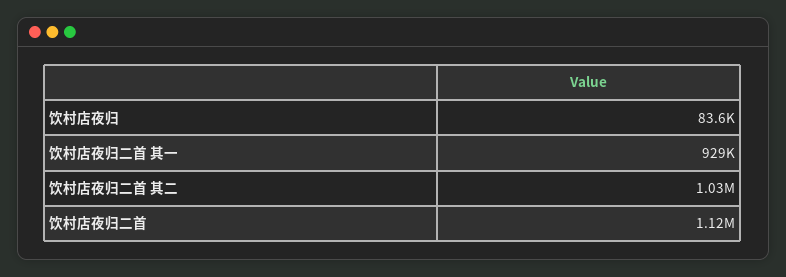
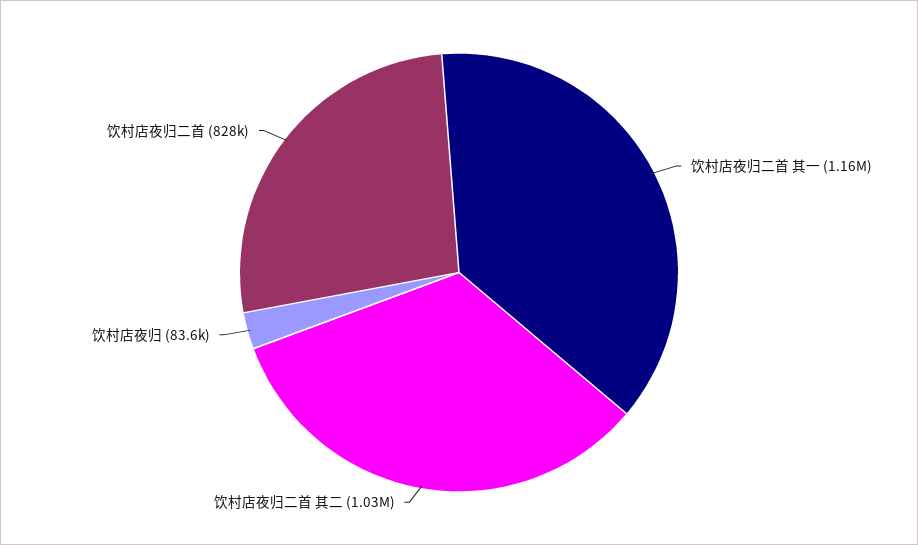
  {
    "饮村店夜归": 83600,
-   "饮村店夜归二首 其一": 929000,
+   "饮村店夜归二首 其一": 1160000,
    "饮村店夜归二首 其二": 1030000,
-   "饮村店夜归二首": 1120000
+   "饮村店夜归二首": 828000
  }

